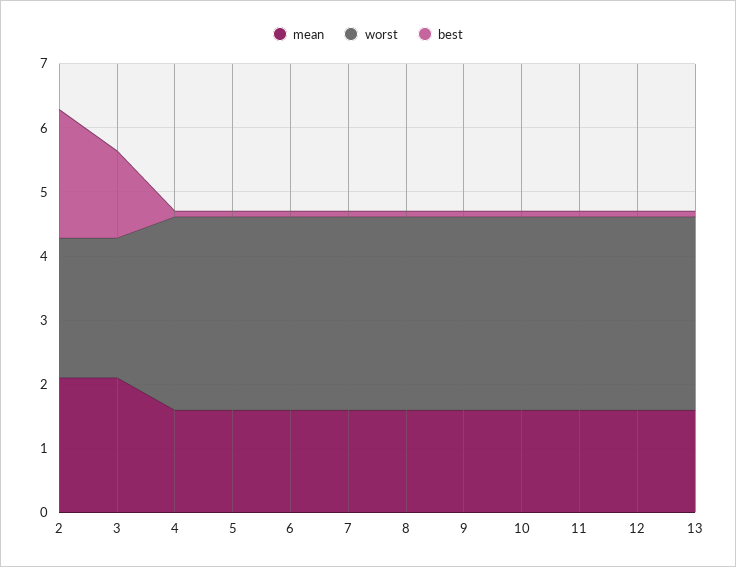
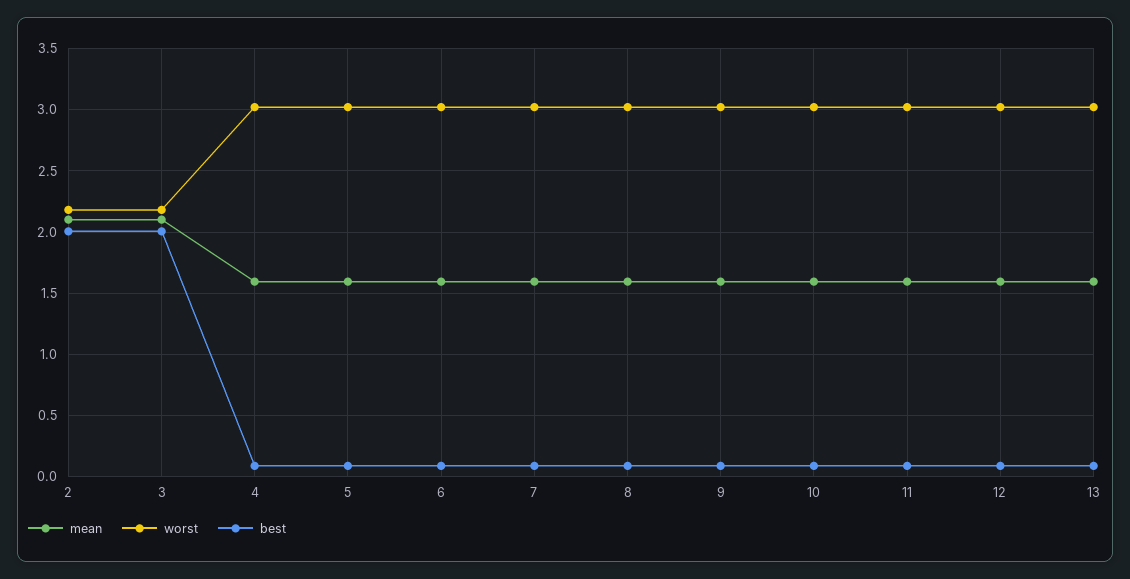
  {
    "mean": {
      "2": 2.1,
      "3": 2.1,
      "4": 1.6,
      "5": 1.6,
      "6": 1.6,
      "7": 1.6,
      "8": 1.6,
      "9": 1.6,
      "10": 1.6,
      "11": 1.6,
      "12": 1.6,
      "13": 1.6
    },
    "worst": {
      "2": 2.2,
      "3": 2.2,
      "4": 3,
      "5": 3,
      "6": 3,
      "7": 3,
      "8": 3,
      "9": 3,
      "10": 3,
      "11": 3,
      "12": 3,
      "13": 3
    },
    "best": {
      "2": 2,
-     "3": 1.4,
+     "3": 2,
      "4": 0.1,
      "5": 0.1,
      "6": 0.1,
      "7": 0.1,
      "8": 0.1,
      "9": 0.1,
      "10": 0.1,
      "11": 0.1,
      "12": 0.1,
      "13": 0.1
    }
  }

